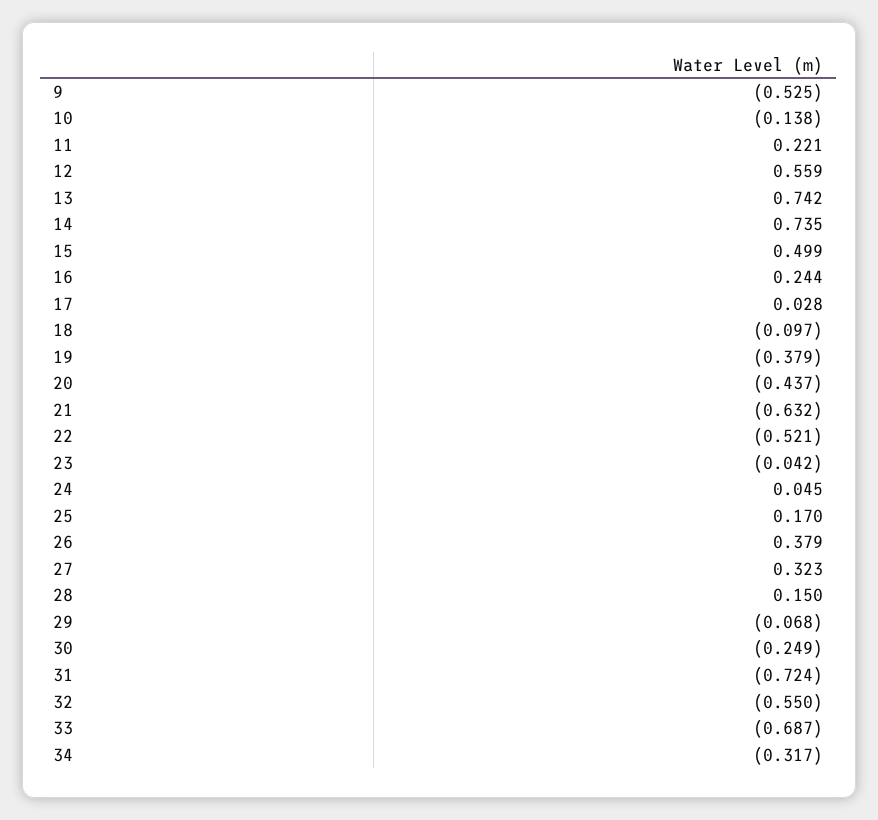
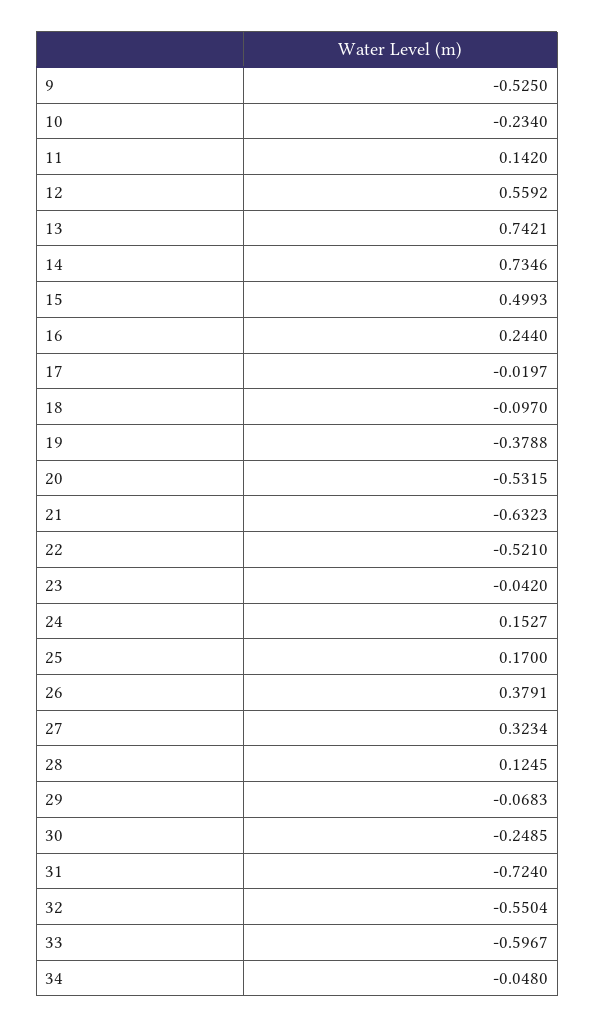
  {
    "9": -0.525,
-   "10": -0.138,
+   "10": -0.234,
-   "11": 0.221,
+   "11": 0.142,
    "12": 0.5592,
    "13": 0.7421,
    "14": 0.7346,
    "15": 0.4993,
    "16": 0.244,
-   "17": 0.028,
+   "17": -0.0197,
    "18": -0.097,
    "19": -0.3788,
-   "20": -0.437,
+   "20": -0.5315,
    "21": -0.6323,
    "22": -0.521,
    "23": -0.042,
-   "24": 0.045,
+   "24": 0.1527,
    "25": 0.17,
    "26": 0.3791,
    "27": 0.3234,
-   "28": 0.15,
+   "28": 0.1245,
    "29": -0.0683,
    "30": -0.2485,
    "31": -0.724,
    "32": -0.5504,
-   "33": -0.687,
+   "33": -0.5967,
-   "34": -0.317
+   "34": -0.048
  }

